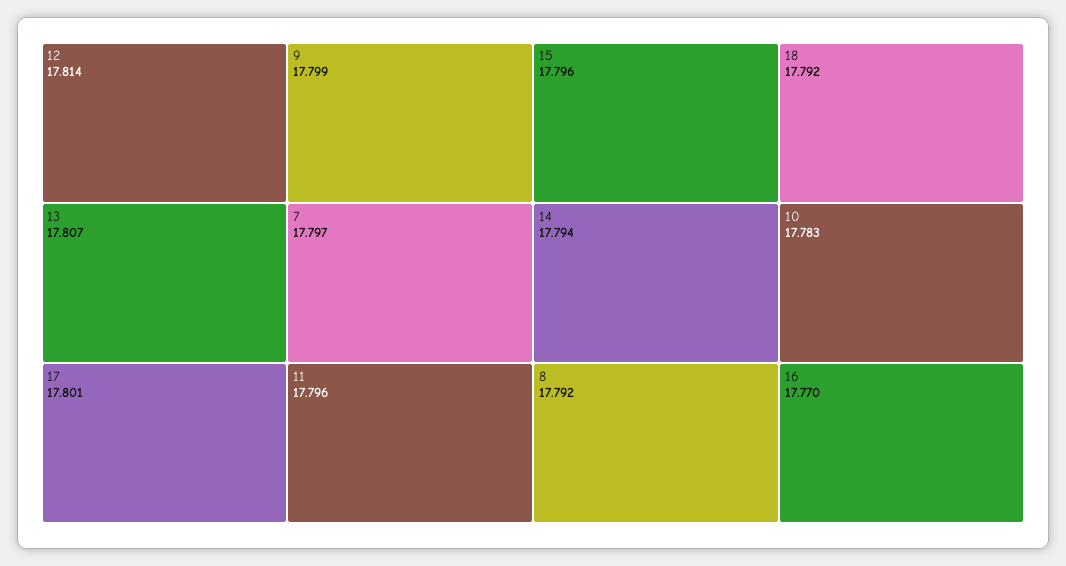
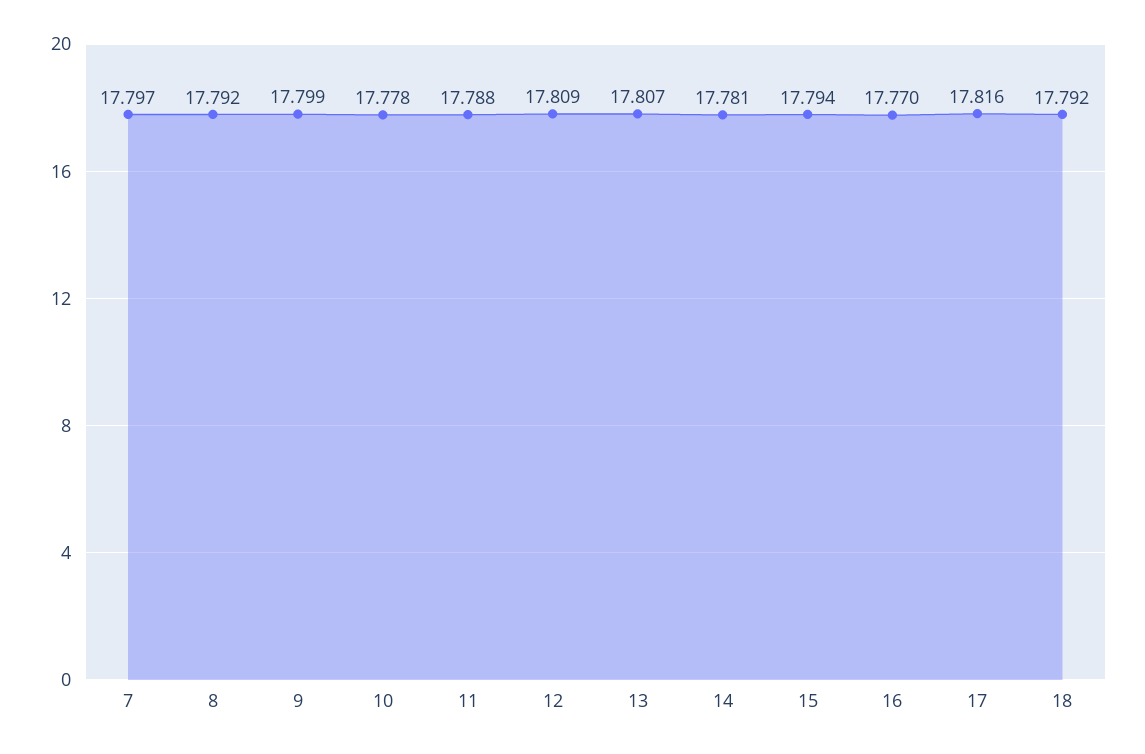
  {
-   "12": 17.814,
+   "12": 17.809,
    "13": 17.807,
-   "17": 17.801,
+   "17": 17.816,
    "9": 17.799,
    "7": 17.797,
-   "11": 17.796,
+   "11": 17.788,
-   "15": 17.796,
+   "15": 17.794,
-   "14": 17.794,
+   "14": 17.781,
    "8": 17.792,
    "18": 17.792,
-   "10": 17.783,
+   "10": 17.778,
    "16": 17.77
  }

